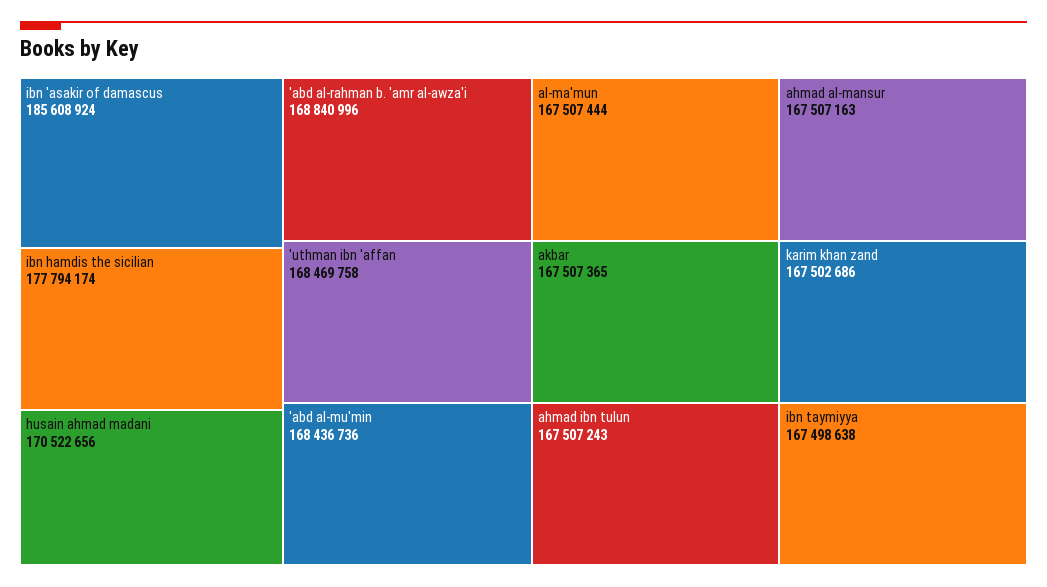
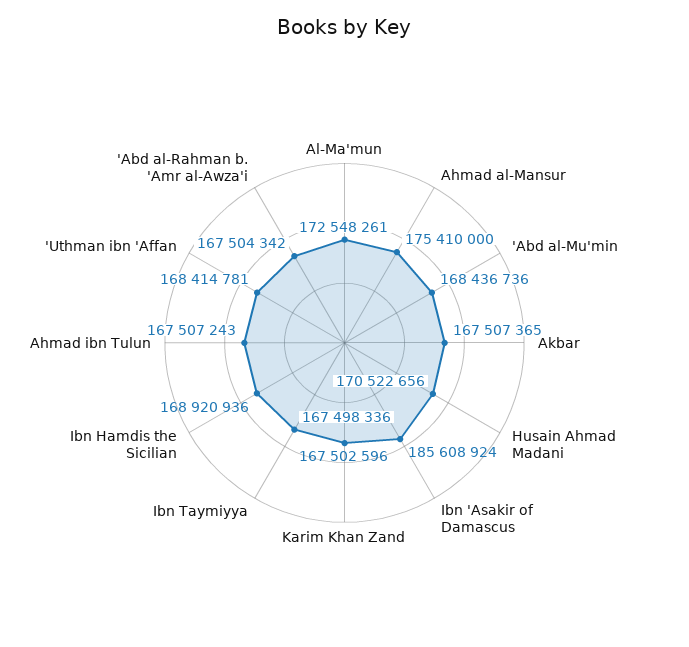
  {
    "ibn 'asakir of damascus": 185608924,
-   "ibn hamdis the sicilian": 177794174,
+   "ibn hamdis the sicilian": 168920936,
    "husain ahmad madani": 170522656,
-   "'abd al-rahman b. 'amr al-awza'i": 168840996,
+   "'abd al-rahman b. 'amr al-awza'i": 167504342,
-   "'uthman ibn 'affan": 168469758,
+   "'uthman ibn 'affan": 168414781,
    "'abd al-mu'min": 168436736,
-   "al-ma'mun": 167507444,
+   "al-ma'mun": 172548261,
    "akbar": 167507365,
    "ahmad ibn tulun": 167507243,
-   "ahmad al-mansur": 167507163,
+   "ahmad al-mansur": 175410000,
-   "karim khan zand": 167502686,
+   "karim khan zand": 167502596,
-   "ibn taymiyya": 167498638
+   "ibn taymiyya": 167498336
  }

